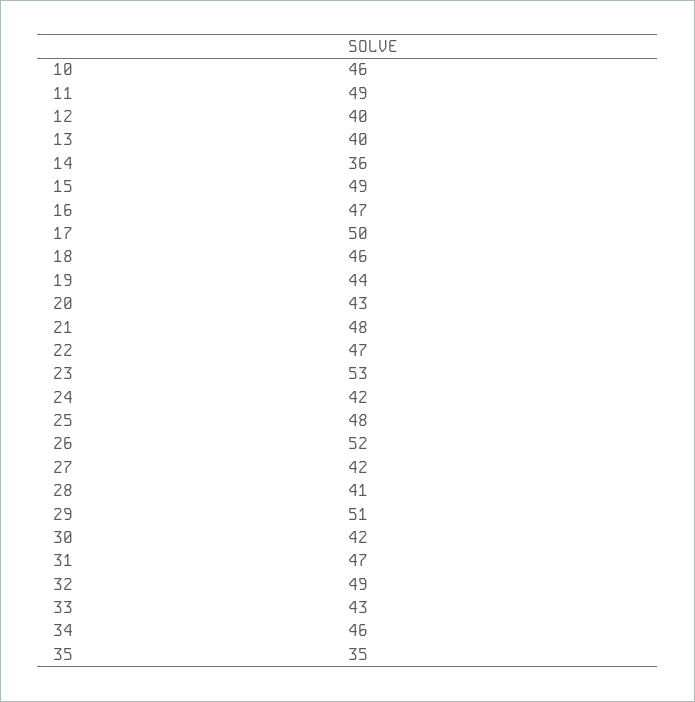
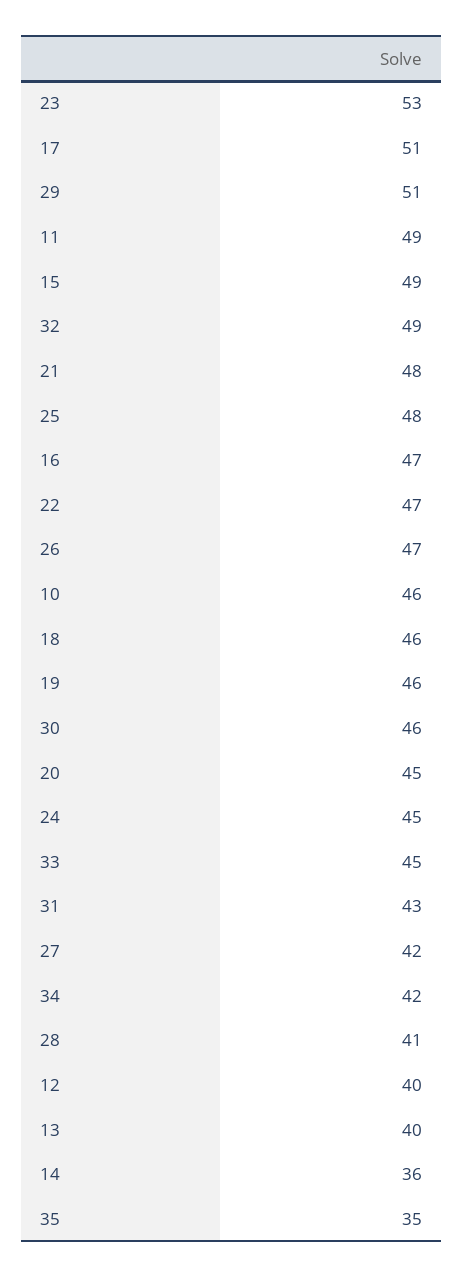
  {
    "10": 46,
    "11": 49,
    "12": 40,
    "13": 40,
    "14": 36,
    "15": 49,
    "16": 47,
-   "17": 50,
+   "17": 51,
    "18": 46,
-   "19": 44,
+   "19": 46,
-   "20": 43,
+   "20": 45,
    "21": 48,
    "22": 47,
    "23": 53,
-   "24": 42,
+   "24": 45,
    "25": 48,
-   "26": 52,
+   "26": 47,
    "27": 42,
    "28": 41,
    "29": 51,
-   "30": 42,
+   "30": 46,
-   "31": 47,
+   "31": 43,
    "32": 49,
-   "33": 43,
+   "33": 45,
-   "34": 46,
+   "34": 42,
    "35": 35
  }

